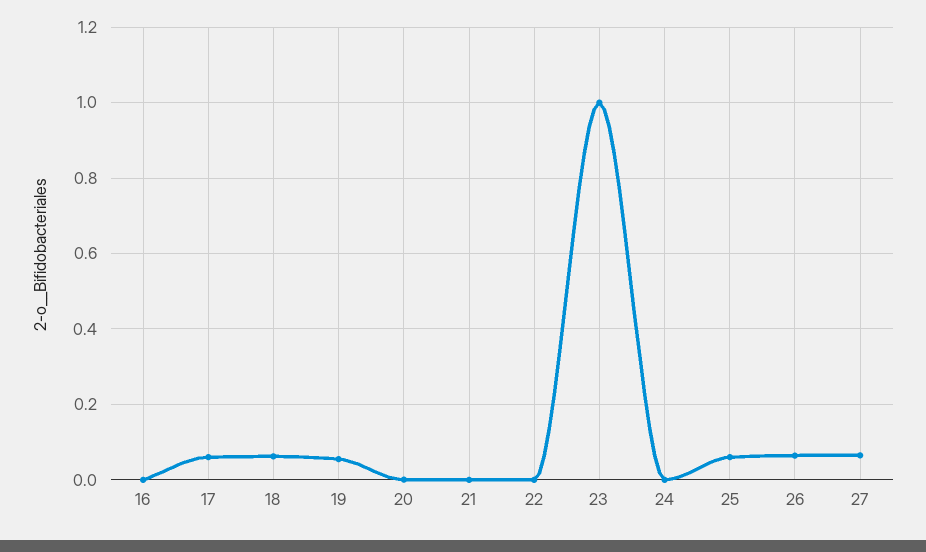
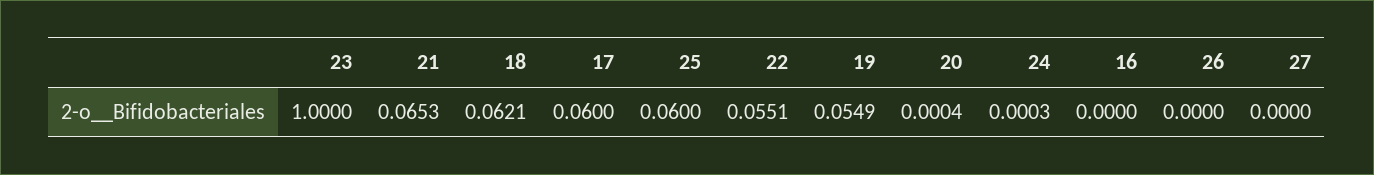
  {
    "16": 0,
    "17": 0.06,
    "18": 0.0621,
    "19": 0.0549,
    "20": 0.0004,
-   "21": 0,
+   "21": 0.0653,
-   "22": 0,
+   "22": 0.0551,
    "23": 1,
    "24": 0.0003,
    "25": 0.06,
-   "26": 0.06,
+   "26": 0,
-   "27": 0.06
+   "27": 0
  }

